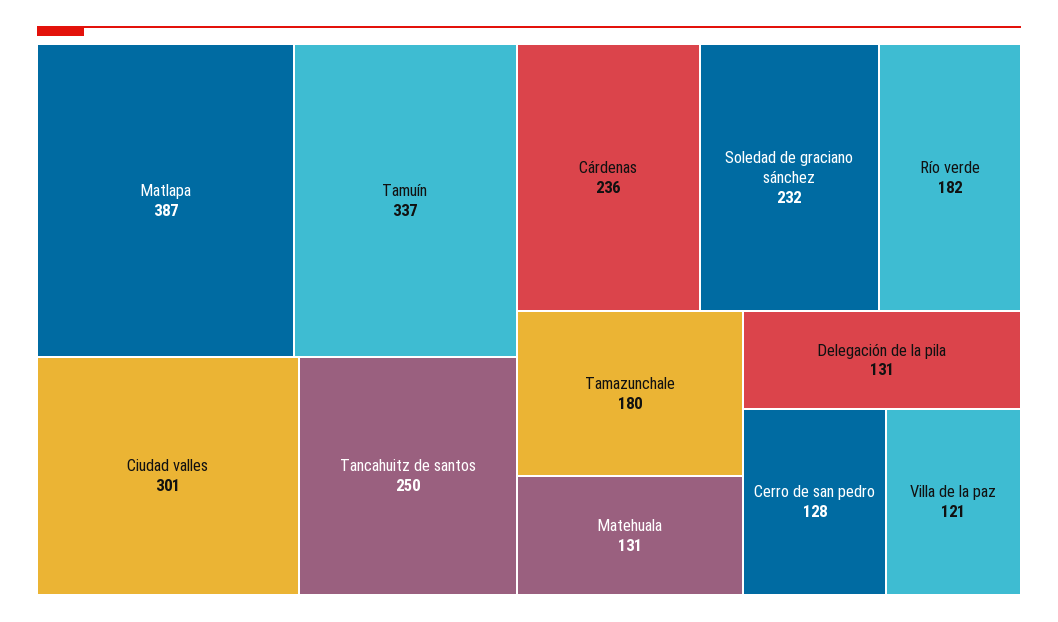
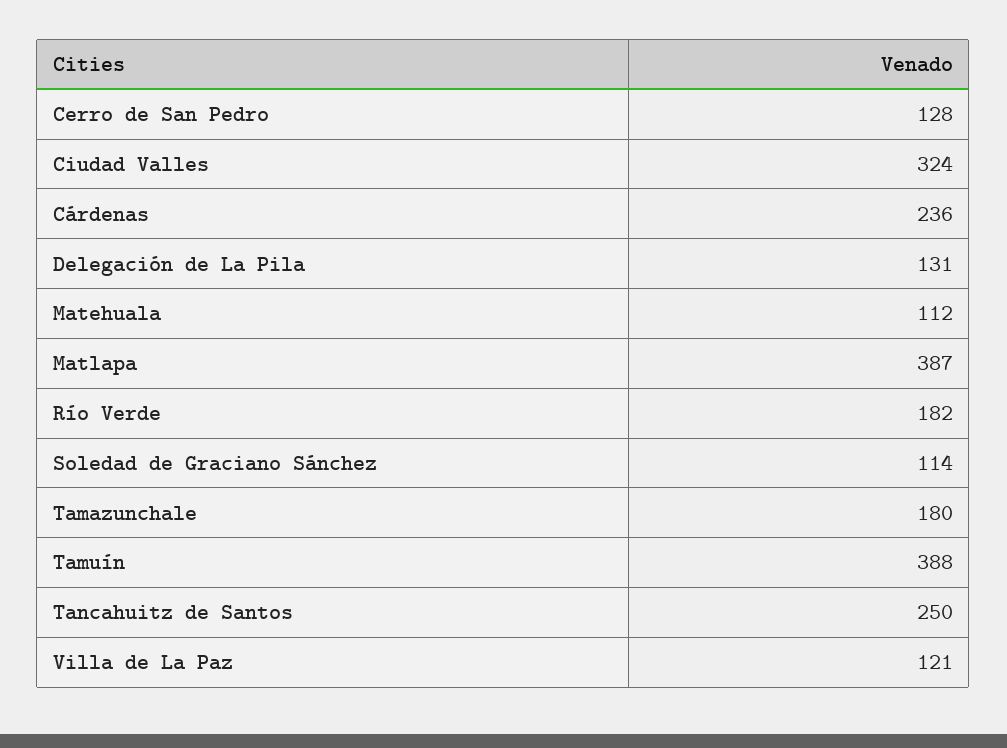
  {
    "Matlapa": 387,
-   "Tamuín": 337,
+   "Tamuín": 388,
-   "Ciudad valles": 301,
+   "Ciudad valles": 324,
    "Tancahuitz de santos": 250,
    "Cárdenas": 236,
-   "Soledad de graciano sánchez": 232,
+   "Soledad de graciano sánchez": 114,
    "Río verde": 182,
    "Tamazunchale": 180,
-   "Matehuala": 131,
+   "Matehuala": 112,
    "Delegación de la pila": 131,
    "Cerro de san pedro": 128,
    "Villa de la paz": 121
  }

